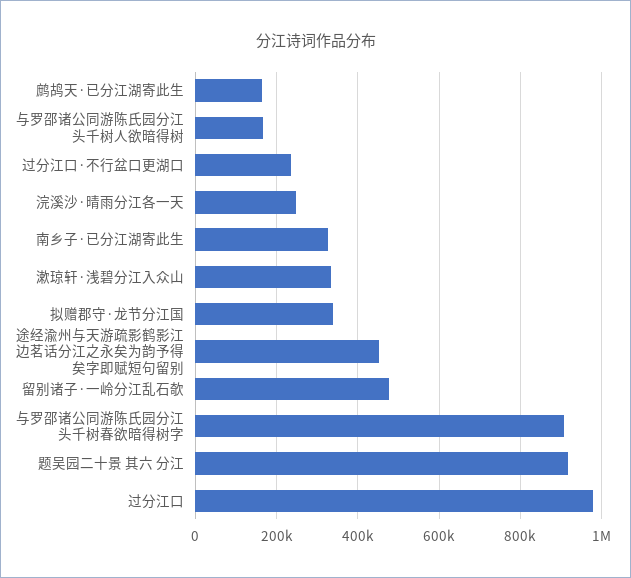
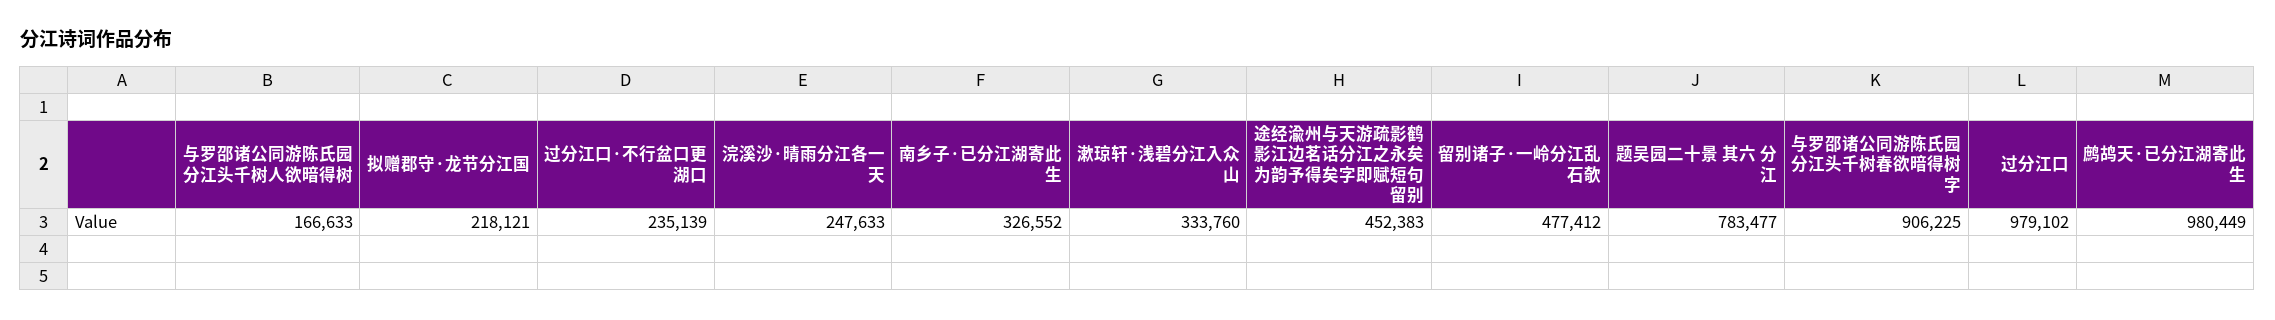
  {
-   "鹧鸪天·已分江湖寄此生": 160000,
+   "鹧鸪天·已分江湖寄此生": 980449,
    "与罗邵诸公同游陈氏园分江头千树人欲暗得树": 166633,
    "过分江口·不行盆口更湖口": 235139,
    "浣溪沙·晴雨分江各一天": 247633,
    "南乡子·已分江湖寄此生": 326552,
    "漱琼轩·浅碧分江入众山": 333760,
-   "拟赠郡守·龙节分江国": 340000,
+   "拟赠郡守·龙节分江国": 218121,
    "途经渝州与天游疏影鹤影江边茗话分江之永矣为韵予得矣字即赋短句留别": 452383,
    "留别诸子·一岭分江乱石欹": 477412,
    "与罗邵诸公同游陈氏园分江头千树春欲暗得树字": 906225,
-   "题吴园二十景 其六 分江": 920000,
+   "题吴园二十景 其六 分江": 783477,
    "过分江口": 979102
  }

